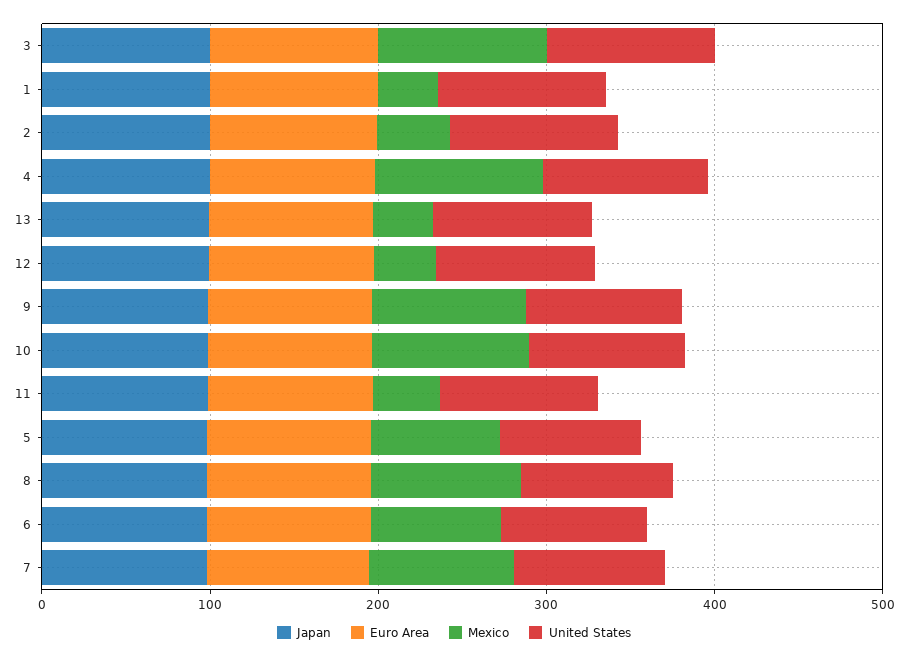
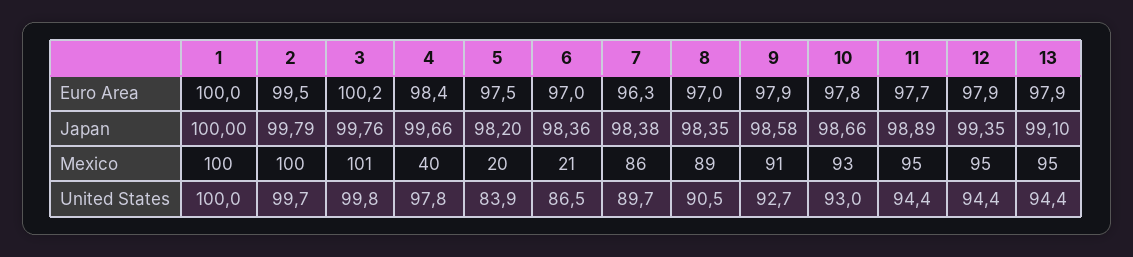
  {
    "Japan": {
      "3": 99.76,
      "1": 100,
      "2": 99.79,
      "4": 99.66,
      "13": 99.1,
      "12": 99.35,
      "9": 98.58,
      "10": 98.66,
      "11": 98.89,
      "5": 98.2,
      "8": 98.35,
      "6": 98.36,
      "7": 98.38
    },
    "Euro Area": {
      "3": 100.2,
      "1": 100,
      "2": 99.5,
      "4": 98.4,
      "13": 97.9,
      "12": 97.9,
      "9": 97.9,
      "10": 97.8,
      "11": 97.7,
      "5": 97.5,
      "8": 97,
      "6": 97,
      "7": 96.3
    },
    "Mexico": {
      "3": 101,
-     "1": 40,
+     "1": 100,
-     "2": 40,
+     "2": 100,
-     "4": 100,
+     "4": 40,
-     "13": 40,
+     "13": 95,
-     "12": 40,
+     "12": 95,
      "9": 91,
      "10": 93,
-     "11": 40,
+     "11": 95,
-     "5": 80,
+     "5": 20,
      "8": 89,
-     "6": 80,
+     "6": 21,
      "7": 86
    },
    "United States": {
      "3": 99.8,
      "1": 100,
      "2": 99.7,
      "4": 97.8,
      "13": 94.4,
      "12": 94.4,
      "9": 92.7,
      "10": 93,
      "11": 94.4,
      "5": 83.9,
      "8": 90.5,
      "6": 86.5,
      "7": 89.7
    }
  }

